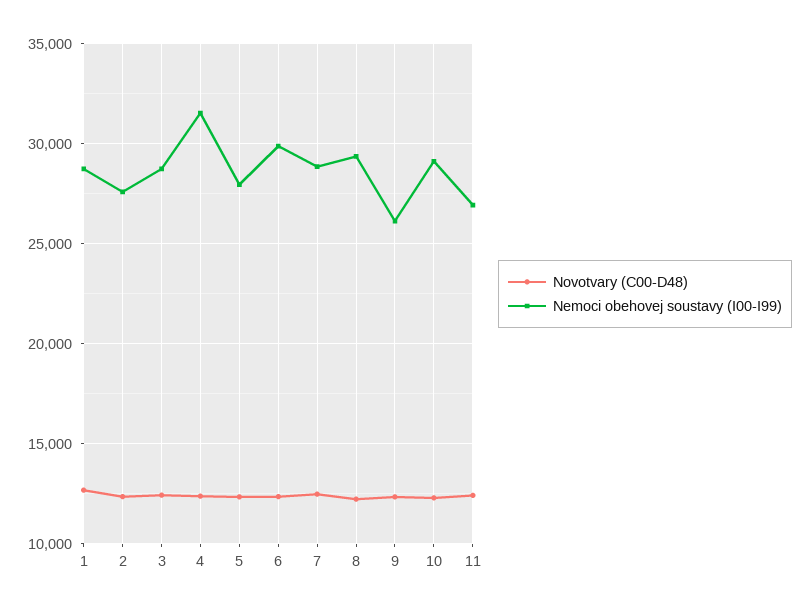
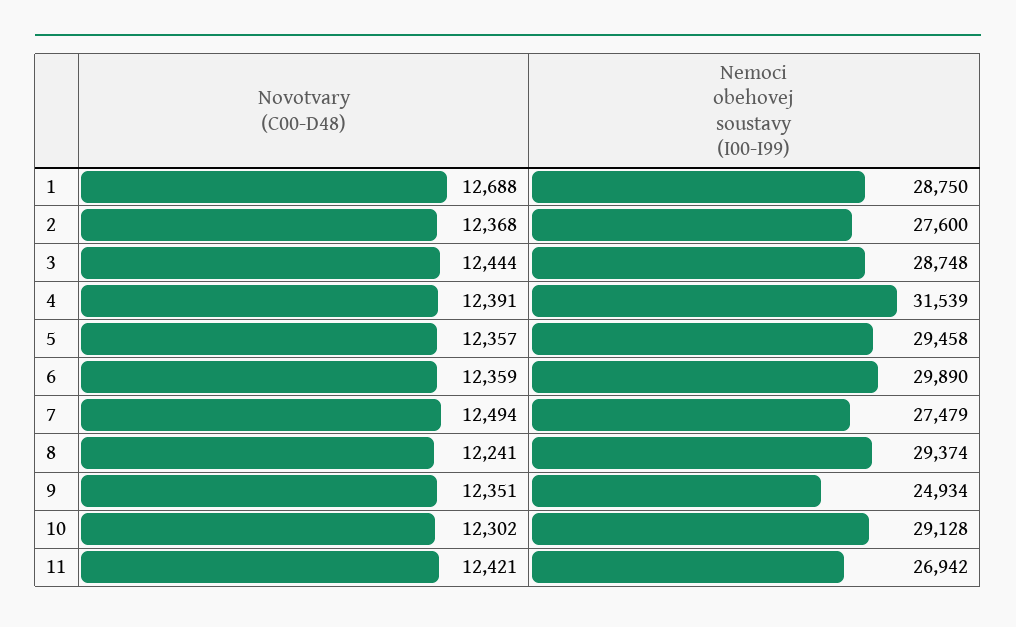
  {
    "Novotvary (C00-D48)": {
      "1": 12688,
      "2": 12368,
      "3": 12444,
      "4": 12391,
      "5": 12357,
      "6": 12359,
      "7": 12494,
      "8": 12241,
      "9": 12351,
      "10": 12302,
      "11": 12421
    },
    "Nemoci obehovej soustavy (I00-I99)": {
      "1": 28750,
      "2": 27600,
      "3": 28748,
      "4": 31539,
-     "5": 28000,
+     "5": 29458,
      "6": 29890,
-     "7": 29000,
+     "7": 27479,
      "8": 29374,
-     "9": 26000,
+     "9": 24934,
      "10": 29128,
      "11": 26942
    }
  }

